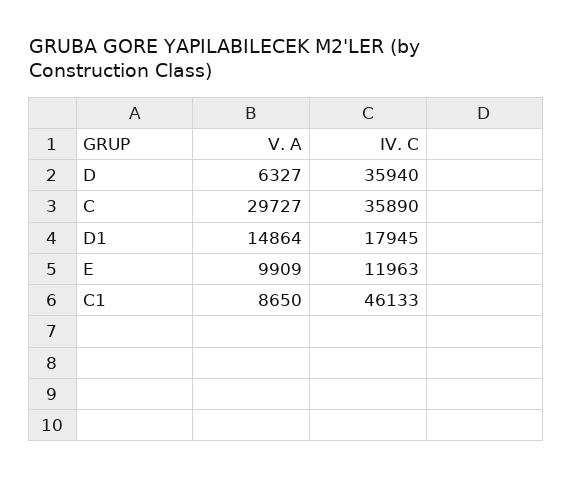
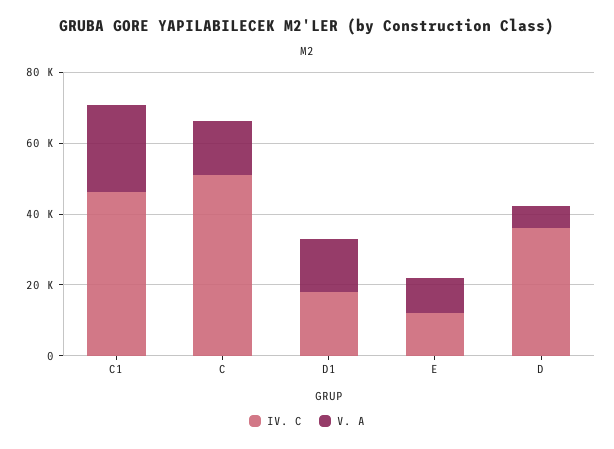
  {
    "V. A": {
      "D": 6327,
-     "C": 29727,
+     "C": 15000,
      "D1": 14864,
      "E": 9909,
-     "C1": 8650
+     "C1": 25000
    },
    "IV. C": {
      "D": 35940,
-     "C": 35890,
+     "C": 50000,
      "D1": 17945,
      "E": 11963,
      "C1": 46133
    }
  }

